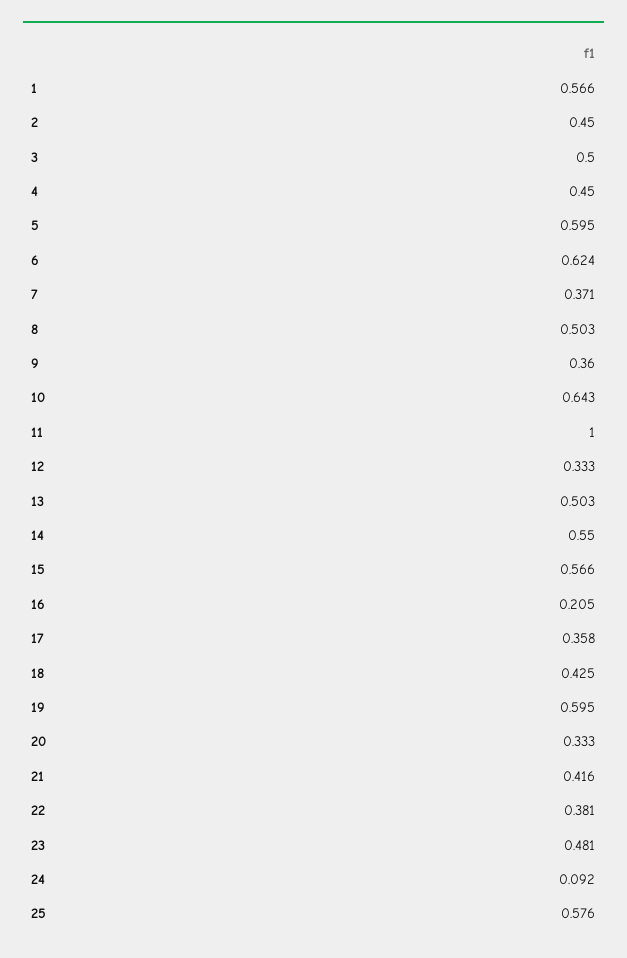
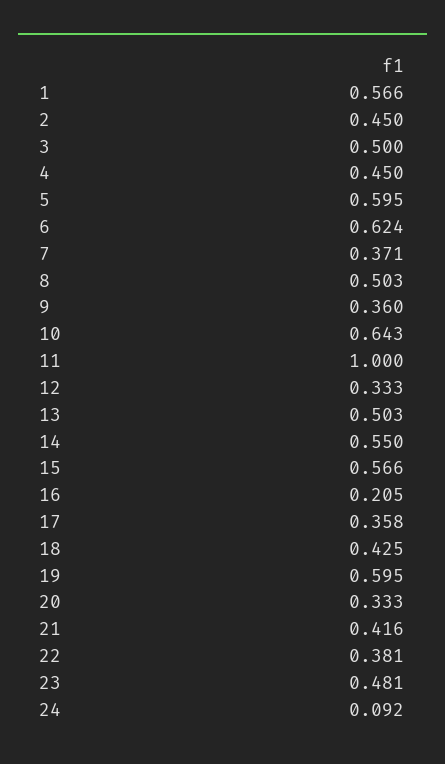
  {
    "1": 0.566,
    "2": 0.45,
    "3": 0.5,
    "4": 0.45,
    "5": 0.595,
    "6": 0.624,
    "7": 0.371,
    "8": 0.503,
    "9": 0.36,
    "10": 0.643,
    "11": 1,
    "12": 0.333,
    "13": 0.503,
    "14": 0.55,
    "15": 0.566,
    "16": 0.205,
    "17": 0.358,
    "18": 0.425,
    "19": 0.595,
    "20": 0.333,
    "21": 0.416,
    "22": 0.381,
    "23": 0.481,
-   "24": 0.092,
+   "24": 0.092
-   "25": 0.576
  }

